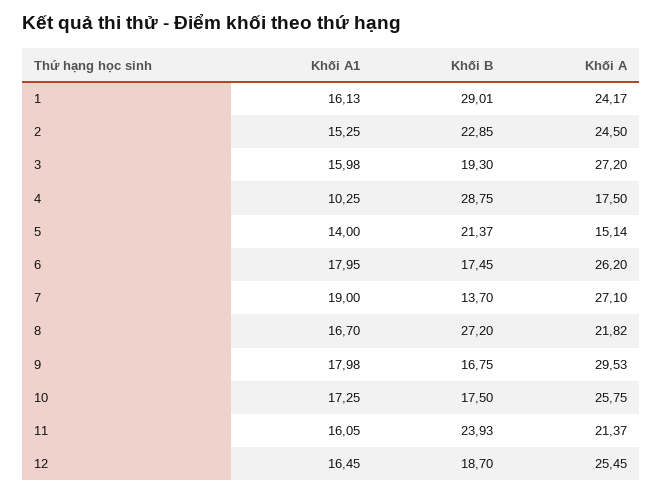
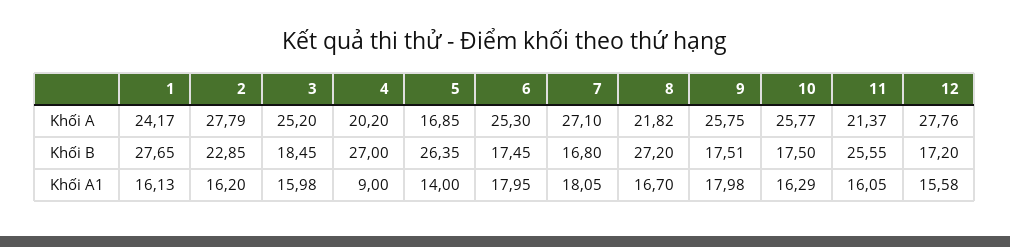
  {
    "Khối A1": {
      "1": 16.13,
-     "2": 15.25,
+     "2": 16.2,
      "3": 15.98,
-     "4": 10.25,
+     "4": 9,
      "5": 14,
      "6": 17.95,
-     "7": 19,
+     "7": 18.05,
      "8": 16.7,
      "9": 17.98,
-     "10": 17.25,
+     "10": 16.29,
      "11": 16.05,
-     "12": 16.45
+     "12": 15.58
    },
    "Khối B": {
-     "1": 29.01,
+     "1": 27.65,
      "2": 22.85,
-     "3": 19.3,
+     "3": 18.45,
-     "4": 28.75,
+     "4": 27,
-     "5": 21.37,
+     "5": 26.35,
      "6": 17.45,
-     "7": 13.7,
+     "7": 16.8,
      "8": 27.2,
-     "9": 16.75,
+     "9": 17.51,
      "10": 17.5,
-     "11": 23.93,
+     "11": 25.55,
-     "12": 18.7
+     "12": 17.2
    },
    "Khối A": {
      "1": 24.17,
-     "2": 24.5,
+     "2": 27.79,
-     "3": 27.2,
+     "3": 25.2,
-     "4": 17.5,
+     "4": 20.2,
-     "5": 15.14,
+     "5": 16.85,
-     "6": 26.2,
+     "6": 25.3,
      "7": 27.1,
      "8": 21.82,
-     "9": 29.53,
+     "9": 25.75,
-     "10": 25.75,
+     "10": 25.77,
      "11": 21.37,
-     "12": 25.45
+     "12": 27.76
    }
  }

